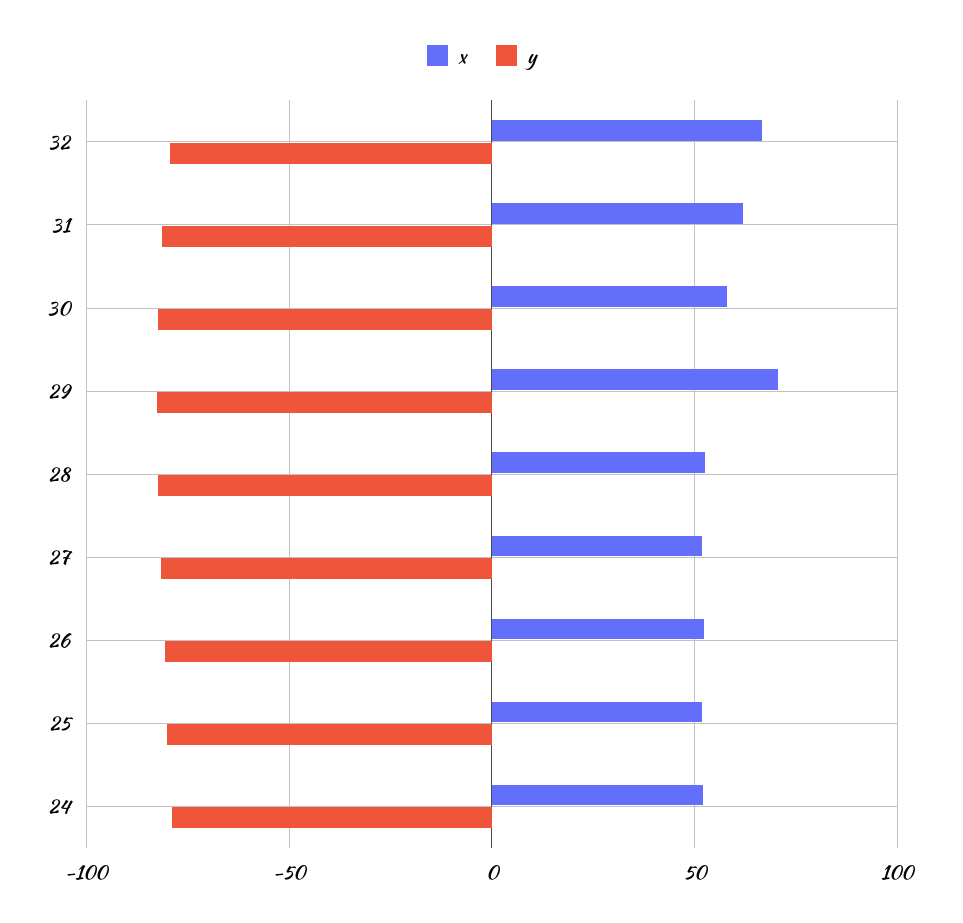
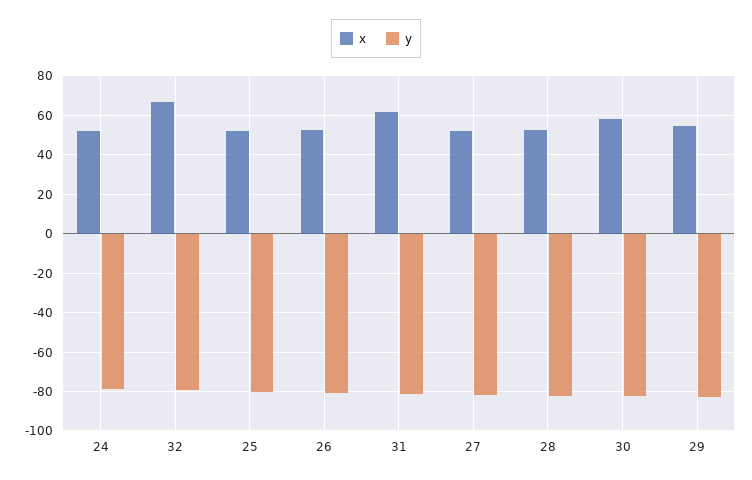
  {
    "x": {
      "32": 65,
      "31": 60,
      "30": 60,
-     "29": 70,
+     "29": 55,
      "28": 55,
      "27": 50,
      "26": 50,
      "25": 50,
      "24": 50
    },
    "y": {
      "32": -80,
      "31": -80,
      "30": -80,
      "29": -85,
      "28": -80,
      "27": -80,
      "26": -80,
      "25": -80,
      "24": -80
    }
  }

